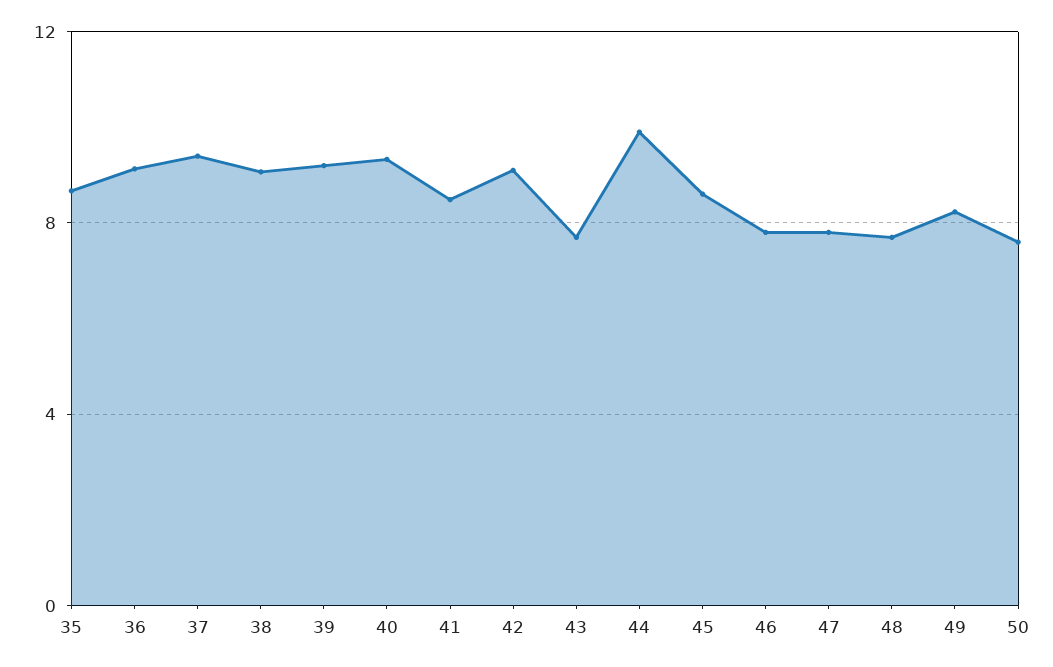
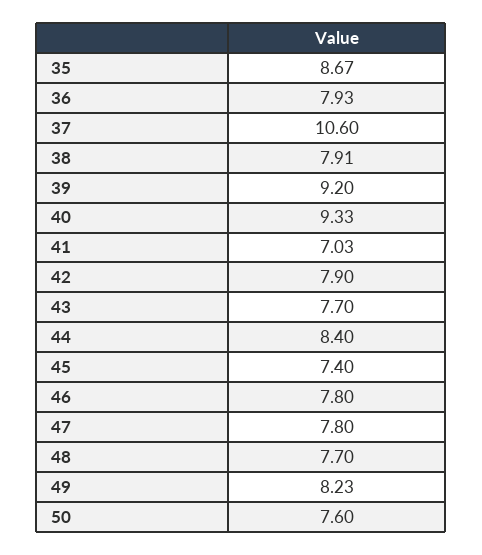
  {
    "35": 8.67,
-   "36": 9,
+   "36": 7.93,
-   "37": 9.5,
+   "37": 10.6,
-   "38": 9,
+   "38": 7.91,
    "39": 9.2,
    "40": 9.33,
-   "41": 8.5,
+   "41": 7.03,
-   "42": 9,
+   "42": 7.9,
    "43": 7.7,
-   "44": 10,
+   "44": 8.4,
-   "45": 8.5,
+   "45": 7.4,
    "46": 7.8,
    "47": 7.8,
    "48": 7.7,
    "49": 8.23,
    "50": 7.6
  }

